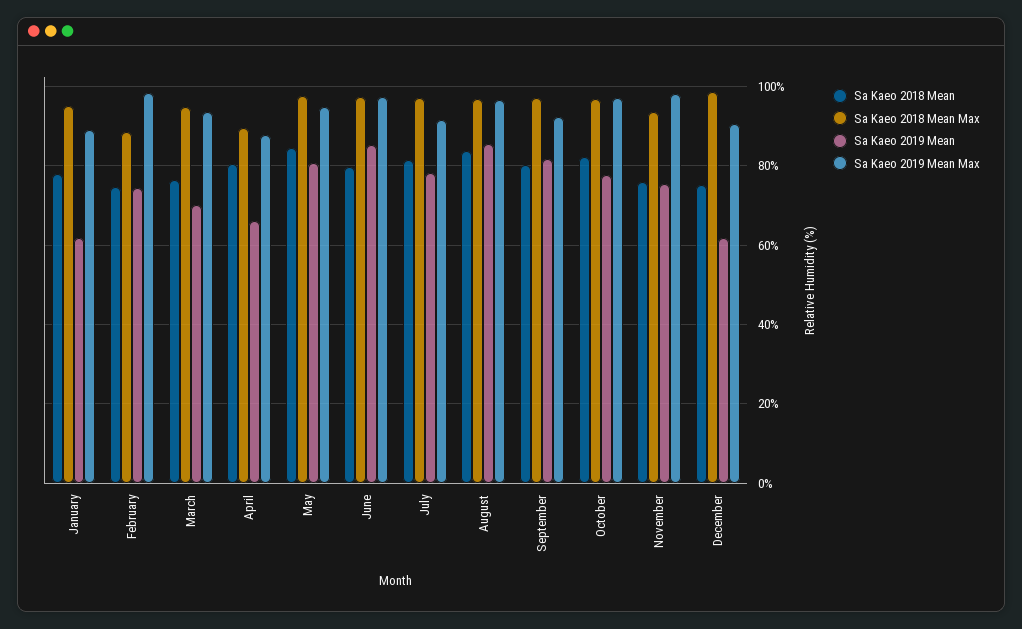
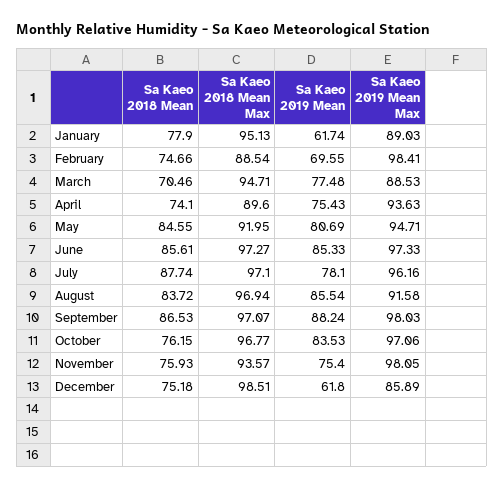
  {
    "Sa Kaeo 2018 Mean": {
      "January": 77.9,
      "February": 74.66,
-     "March": 76,
+     "March": 70.46,
-     "April": 80,
+     "April": 74.1,
      "May": 84.55,
-     "June": 80,
+     "June": 85.61,
-     "July": 82,
+     "July": 87.74,
      "August": 83.72,
-     "September": 80,
+     "September": 86.53,
-     "October": 82,
+     "October": 76.15,
      "November": 75.93,
      "December": 75.18
    },
    "Sa Kaeo 2018 Mean Max": {
      "January": 95.13,
      "February": 88.54,
      "March": 94.71,
      "April": 89.6,
-     "May": 98,
+     "May": 91.95,
      "June": 97.27,
      "July": 97.1,
      "August": 96.94,
      "September": 97.07,
      "October": 96.77,
      "November": 93.57,
      "December": 98.51
    },
    "Sa Kaeo 2019 Mean": {
      "January": 61.74,
-     "February": 74,
+     "February": 69.55,
-     "March": 70,
+     "March": 77.48,
-     "April": 66,
+     "April": 75.43,
      "May": 80.69,
      "June": 85.33,
      "July": 78.1,
      "August": 85.54,
-     "September": 82,
+     "September": 88.24,
-     "October": 78,
+     "October": 83.53,
      "November": 75.4,
      "December": 61.8
    },
    "Sa Kaeo 2019 Mean Max": {
      "January": 89.03,
      "February": 98.41,
-     "March": 94,
+     "March": 88.53,
-     "April": 88,
+     "April": 93.63,
      "May": 94.71,
      "June": 97.33,
-     "July": 92,
+     "July": 96.16,
-     "August": 96,
+     "August": 91.58,
-     "September": 92,
+     "September": 98.03,
      "October": 97.06,
      "November": 98.05,
-     "December": 90
+     "December": 85.89
    }
  }

